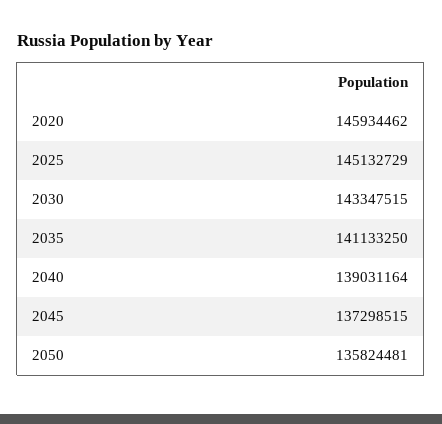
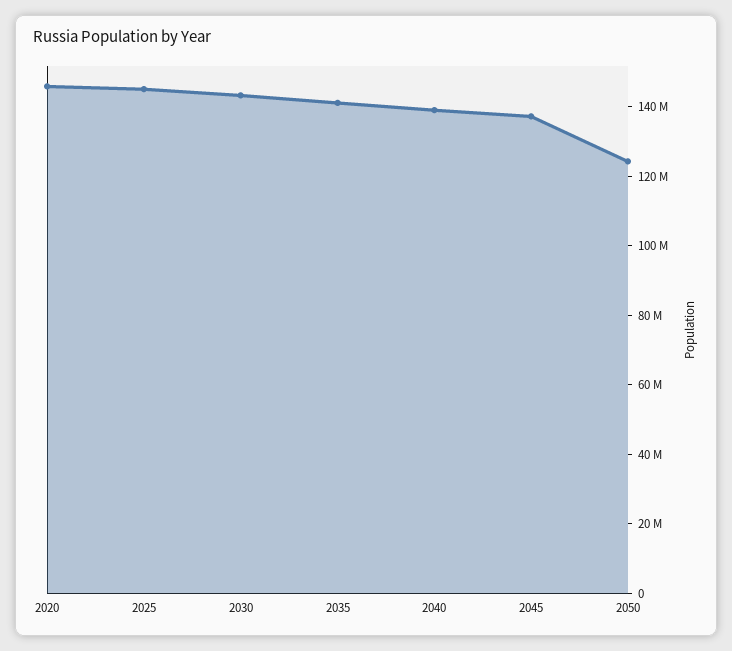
  {
    "2020": 145934462,
    "2025": 145132729,
    "2030": 143347515,
    "2035": 141133250,
    "2040": 139031164,
    "2045": 137298515,
-   "2050": 135824481
+   "2050": 125000000
  }

